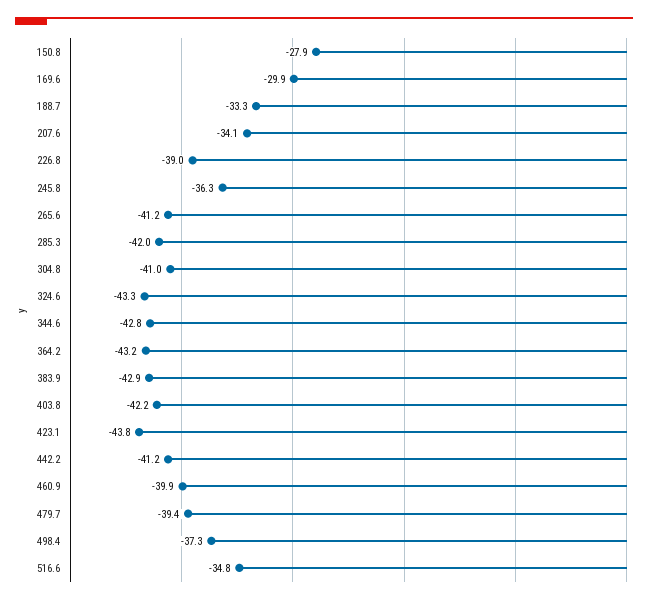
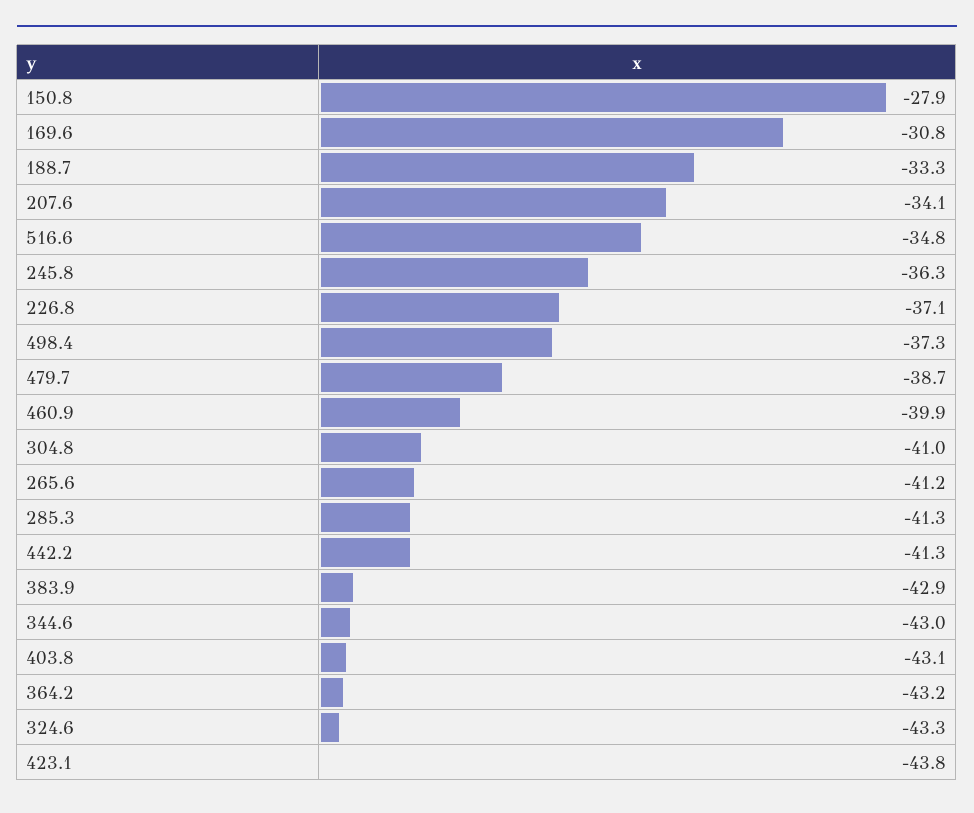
  {
    "150.8": -27.9,
-   "169.6": -29.9,
+   "169.6": -30.8,
    "188.7": -33.3,
    "207.6": -34.1,
-   "226.8": -39,
+   "226.8": -37.1,
    "245.8": -36.3,
    "265.6": -41.2,
-   "285.3": -42,
+   "285.3": -41.3,
    "304.8": -41,
    "324.6": -43.3,
-   "344.6": -42.8,
+   "344.6": -43,
    "364.2": -43.2,
    "383.9": -42.9,
-   "403.8": -42.2,
+   "403.8": -43.1,
    "423.1": -43.8,
-   "442.2": -41.2,
+   "442.2": -41.3,
    "460.9": -39.9,
-   "479.7": -39.4,
+   "479.7": -38.7,
    "498.4": -37.3,
    "516.6": -34.8
  }

